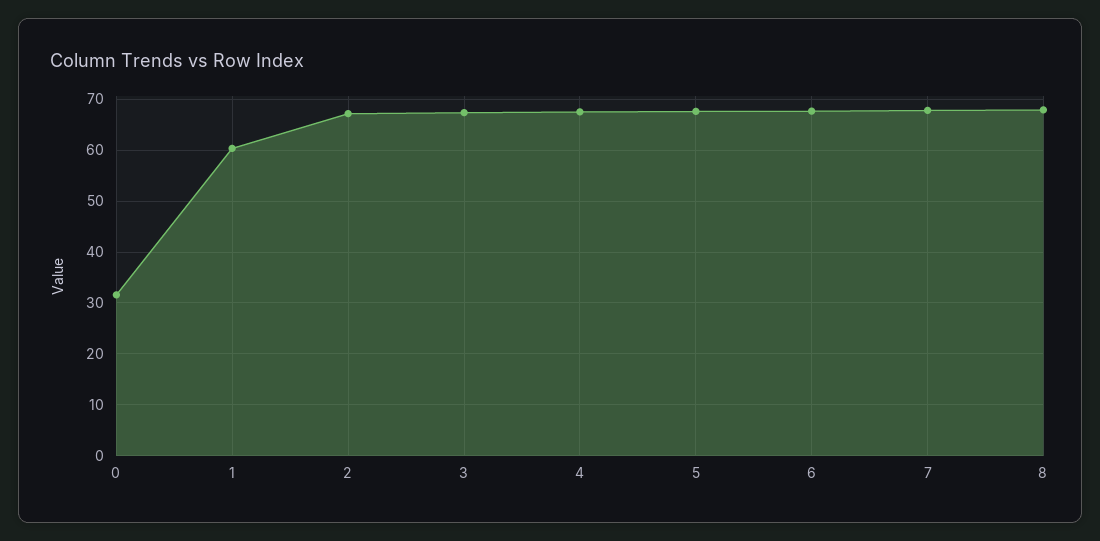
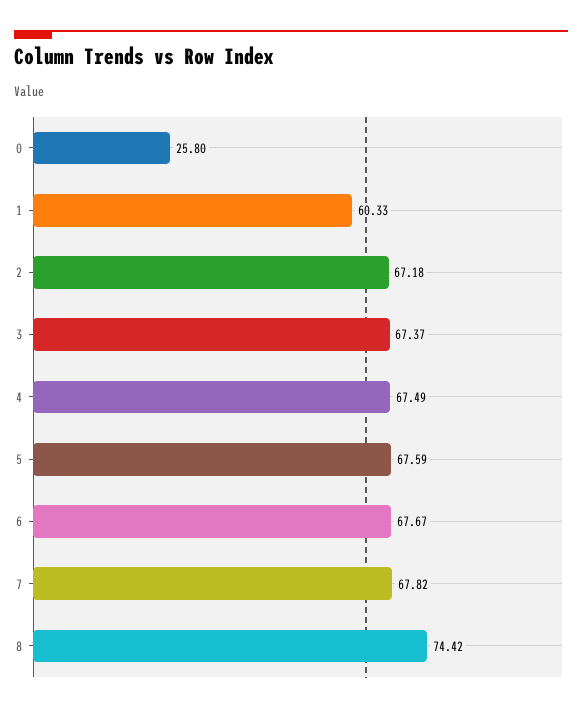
  {
-   "0": 32,
+   "0": 25.8,
    "1": 60.33,
    "2": 67.18,
    "3": 67.37,
    "4": 67.49,
    "5": 67.59,
    "6": 67.67,
    "7": 67.82,
-   "8": 68
+   "8": 74.42
  }

